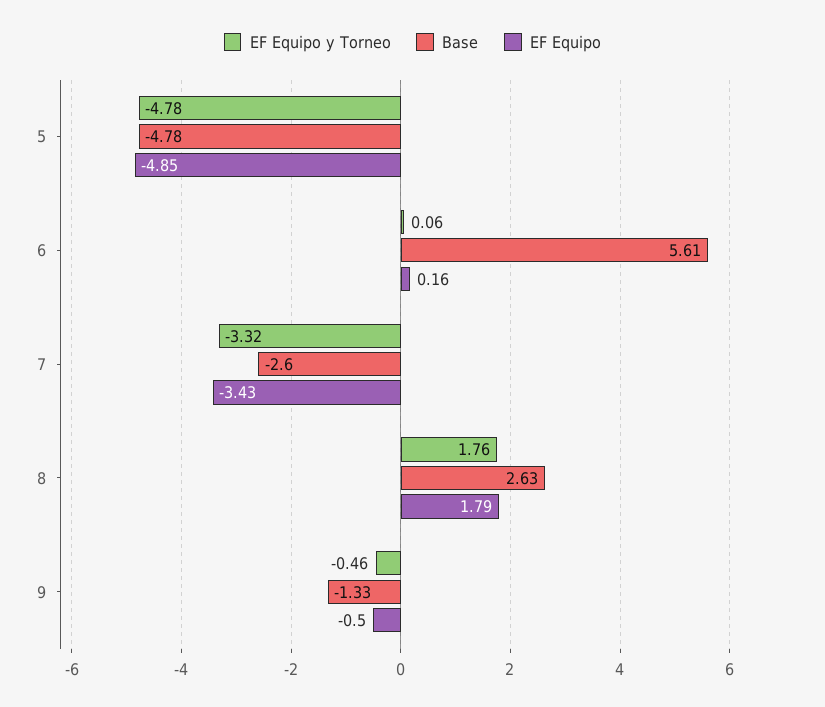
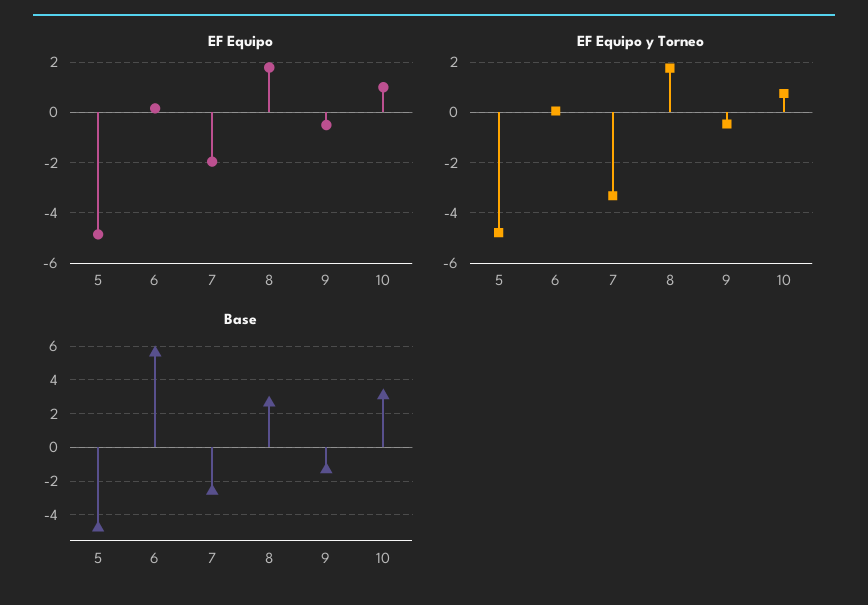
  {
    "EF Equipo y Torneo": {
      "5": -4.78,
      "6": 0.06,
      "7": -3.32,
      "8": 1.76,
-     "9": -0.46
+     "9": -0.46,
+     "10": 0.75
    },
    "Base": {
      "5": -4.78,
      "6": 5.61,
      "7": -2.6,
      "8": 2.63,
-     "9": -1.33
+     "9": -1.33,
+     "10": 3
    },
    "EF Equipo": {
      "5": -4.85,
      "6": 0.16,
-     "7": -3.43,
+     "7": -2,
      "8": 1.79,
-     "9": -0.5
+     "9": -0.5,
+     "10": 1
    }
  }

